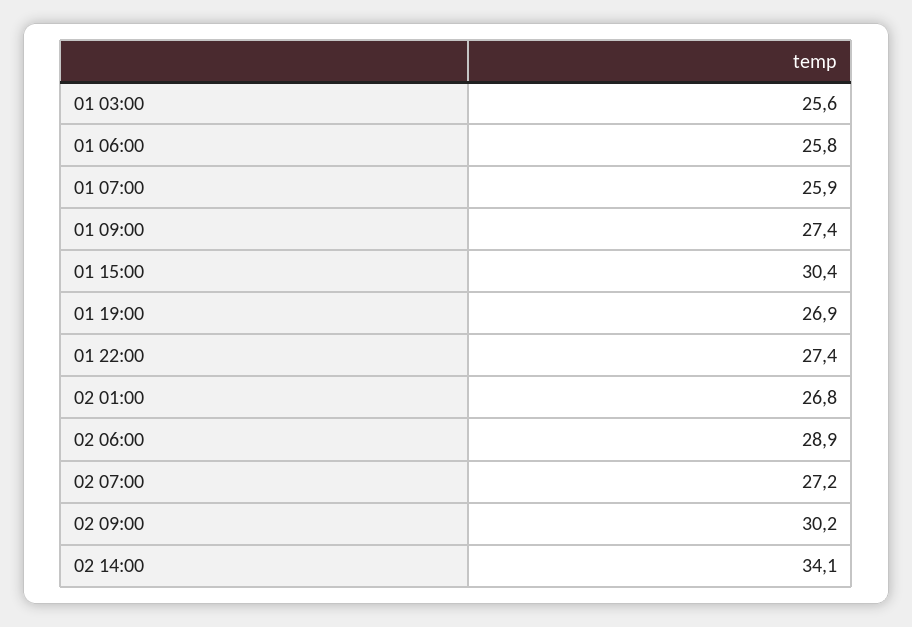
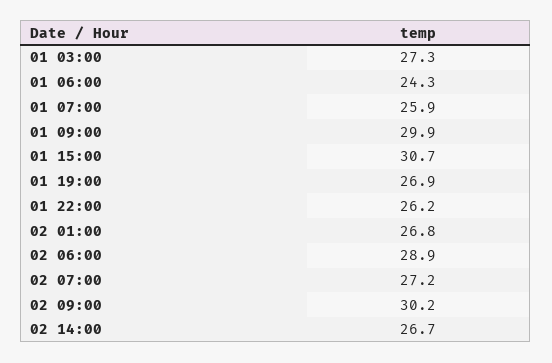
  {
-   "01 03:00": 25.6,
+   "01 03:00": 27.3,
-   "01 06:00": 25.8,
+   "01 06:00": 24.3,
    "01 07:00": 25.9,
-   "01 09:00": 27.4,
+   "01 09:00": 29.9,
-   "01 15:00": 30.4,
+   "01 15:00": 30.7,
    "01 19:00": 26.9,
-   "01 22:00": 27.4,
+   "01 22:00": 26.2,
    "02 01:00": 26.8,
    "02 06:00": 28.9,
    "02 07:00": 27.2,
    "02 09:00": 30.2,
-   "02 14:00": 34.1
+   "02 14:00": 26.7
  }

